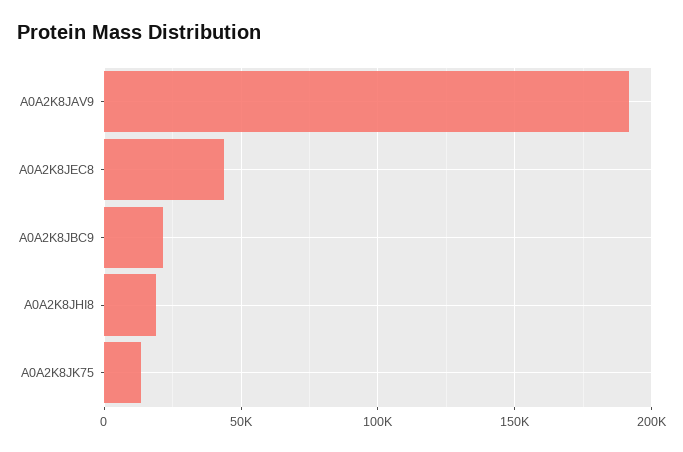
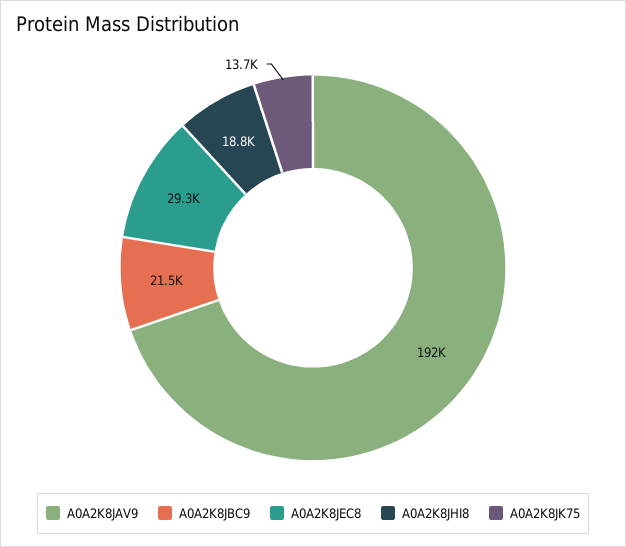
  {
    "A0A2K8JAV9": 192000,
-   "A0A2K8JEC8": 45000,
+   "A0A2K8JEC8": 29300,
    "A0A2K8JBC9": 21500,
    "A0A2K8JHI8": 18800,
    "A0A2K8JK75": 13700
  }

